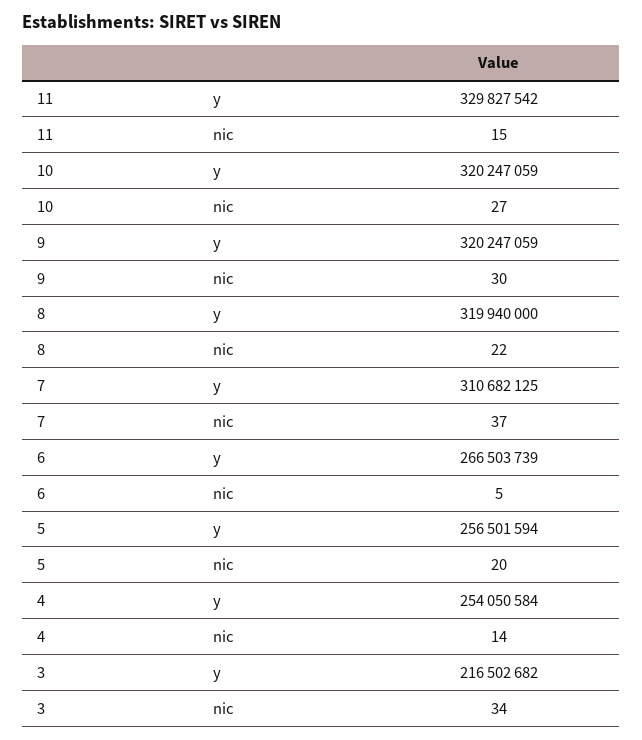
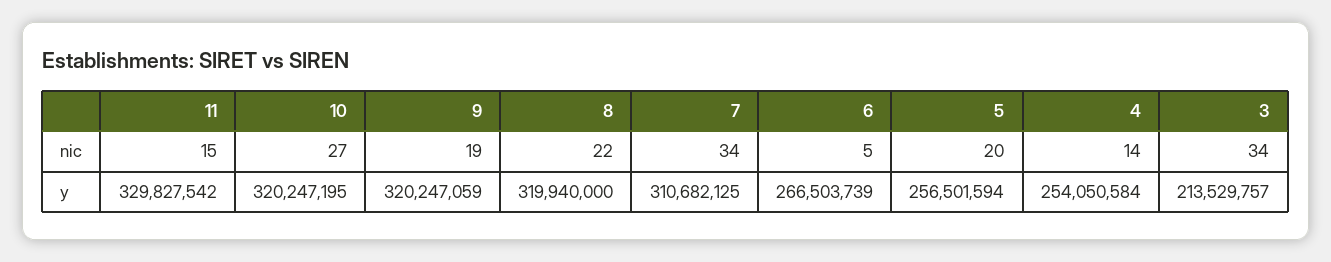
  {
    "11": {
      "y": 329827542,
      "nic": 15
    },
    "10": {
-     "y": 320247059,
+     "y": 320247195,
      "nic": 27
    },
    "9": {
      "y": 320247059,
-     "nic": 30
+     "nic": 19
    },
    "8": {
      "y": 319940000,
      "nic": 22
    },
    "7": {
      "y": 310682125,
-     "nic": 37
+     "nic": 34
    },
    "6": {
      "y": 266503739,
      "nic": 5
    },
    "5": {
      "y": 256501594,
      "nic": 20
    },
    "4": {
      "y": 254050584,
      "nic": 14
    },
    "3": {
-     "y": 216502682,
+     "y": 213529757,
      "nic": 34
    }
  }

